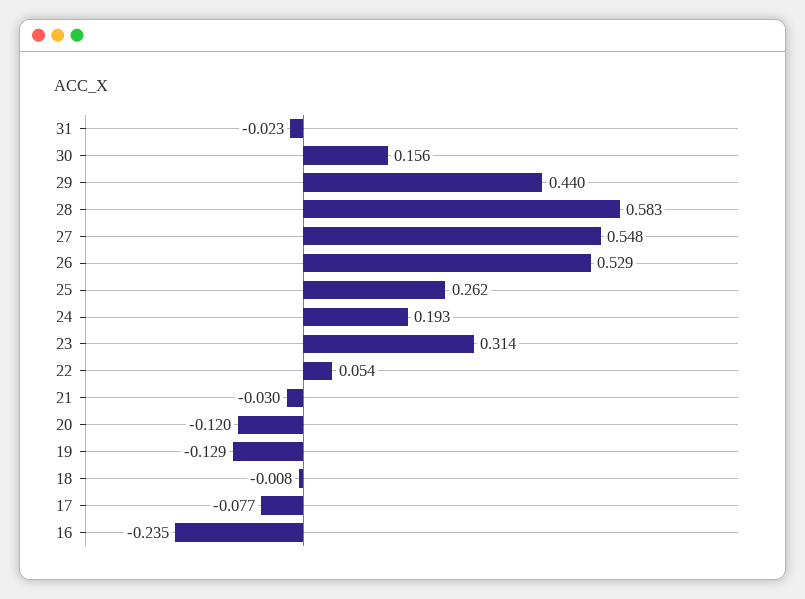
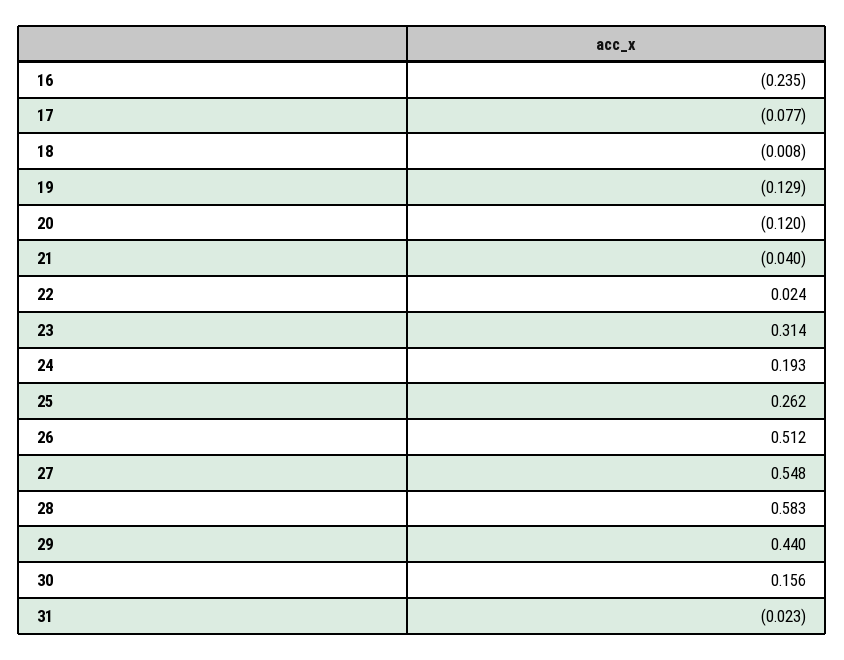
  {
    "31": -0.023,
    "30": 0.156,
    "29": 0.44,
    "28": 0.583,
    "27": 0.548,
-   "26": 0.529,
+   "26": 0.512,
    "25": 0.262,
    "24": 0.193,
    "23": 0.314,
-   "22": 0.054,
+   "22": 0.024,
-   "21": -0.03,
+   "21": -0.04,
    "20": -0.12,
    "19": -0.129,
    "18": -0.008,
    "17": -0.077,
    "16": -0.235
  }

